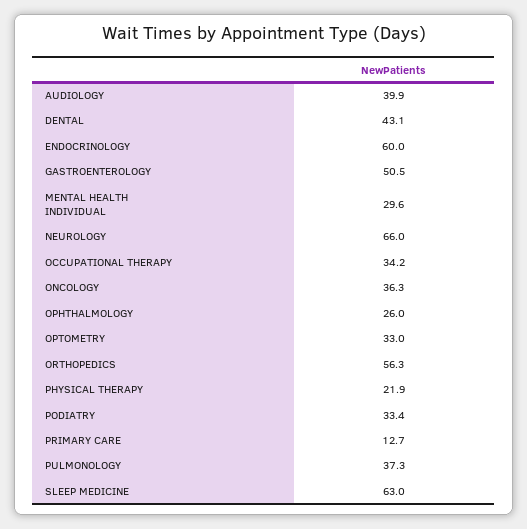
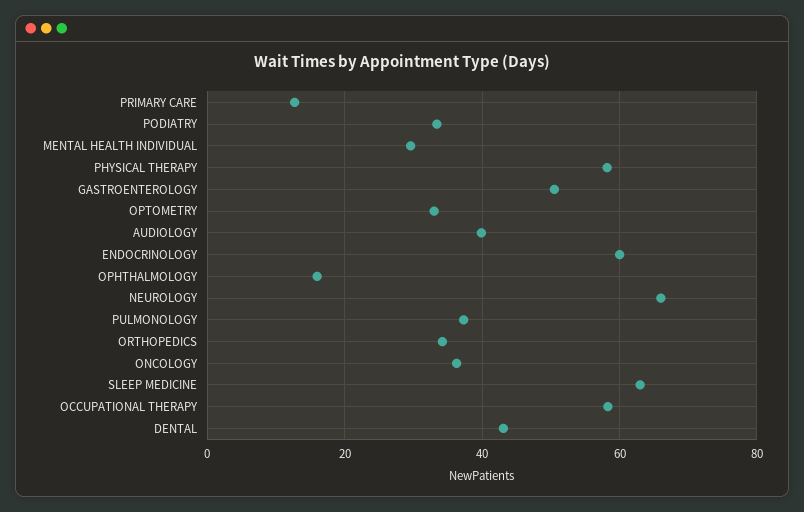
  {
    "AUDIOLOGY": 39.9,
    "DENTAL": 43.1,
    "ENDOCRINOLOGY": 60,
    "GASTROENTEROLOGY": 50.5,
    "MENTAL HEALTH INDIVIDUAL": 29.6,
    "NEUROLOGY": 66,
-   "OCCUPATIONAL THERAPY": 34.2,
+   "OCCUPATIONAL THERAPY": 58,
    "ONCOLOGY": 36.3,
-   "OPHTHALMOLOGY": 26,
+   "OPHTHALMOLOGY": 16,
    "OPTOMETRY": 33,
-   "ORTHOPEDICS": 56.3,
+   "ORTHOPEDICS": 34,
-   "PHYSICAL THERAPY": 21.9,
+   "PHYSICAL THERAPY": 58,
    "PODIATRY": 33.4,
    "PRIMARY CARE": 12.7,
    "PULMONOLOGY": 37.3,
    "SLEEP MEDICINE": 63
  }

